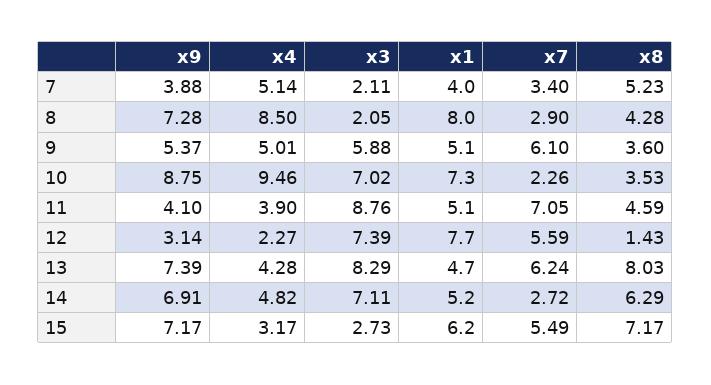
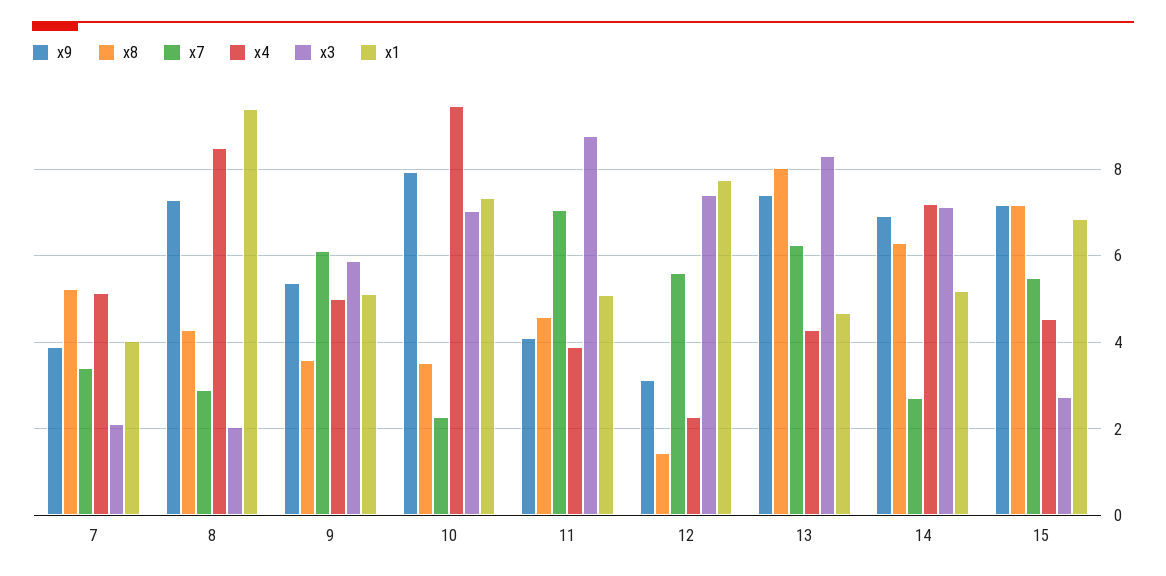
  {
    "x9": {
      "7": 3.88,
      "8": 7.28,
      "9": 5.37,
-     "10": 8.75,
+     "10": 8,
      "11": 4.1,
      "12": 3.14,
      "13": 7.39,
      "14": 6.91,
      "15": 7.17
    },
    "x4": {
      "7": 5.14,
      "8": 8.5,
      "9": 5.01,
      "10": 9.46,
      "11": 3.9,
      "12": 2.27,
      "13": 4.28,
-     "14": 4.82,
+     "14": 7.2,
-     "15": 3.17
+     "15": 4.6
    },
    "x3": {
      "7": 2.11,
      "8": 2.05,
      "9": 5.88,
      "10": 7.02,
      "11": 8.76,
      "12": 7.39,
      "13": 8.29,
      "14": 7.11,
      "15": 2.73
    },
    "x1": {
      "7": 4,
-     "8": 8,
+     "8": 9.4,
      "9": 5.1,
      "10": 7.3,
      "11": 5.1,
      "12": 7.7,
      "13": 4.7,
      "14": 5.2,
-     "15": 6.2
+     "15": 6.8
    },
    "x7": {
      "7": 3.4,
      "8": 2.9,
      "9": 6.1,
      "10": 2.26,
      "11": 7.05,
      "12": 5.59,
      "13": 6.24,
      "14": 2.72,
      "15": 5.49
    },
    "x8": {
      "7": 5.23,
      "8": 4.28,
      "9": 3.6,
      "10": 3.53,
      "11": 4.59,
      "12": 1.43,
      "13": 8.03,
      "14": 6.29,
      "15": 7.17
    }
  }

